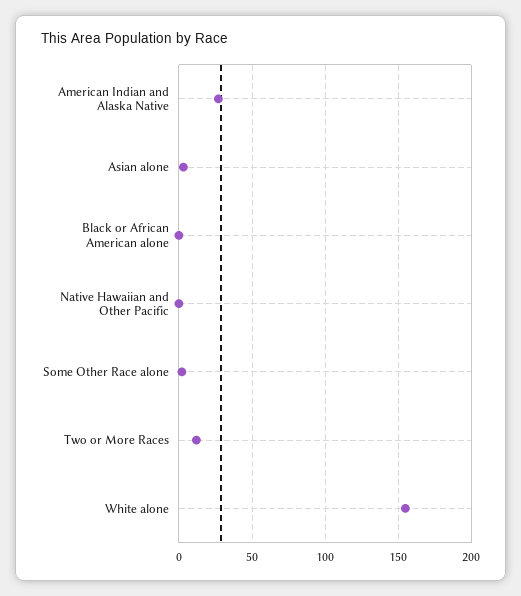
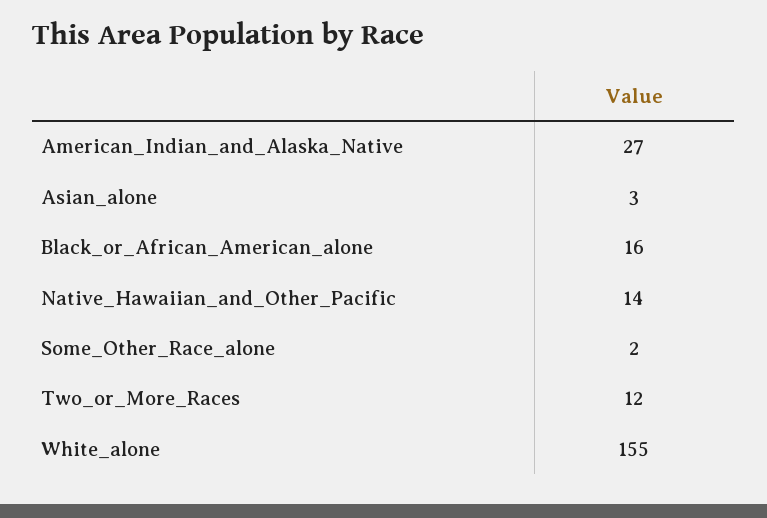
  {
    "American Indian and Alaska Native": 27,
    "Asian alone": 3,
-   "Black or African American alone": 0,
+   "Black or African American alone": 16,
-   "Native Hawaiian and Other Pacific": 0,
+   "Native Hawaiian and Other Pacific": 14,
    "Some Other Race alone": 2,
    "Two or More Races": 12,
    "White alone": 155
  }

